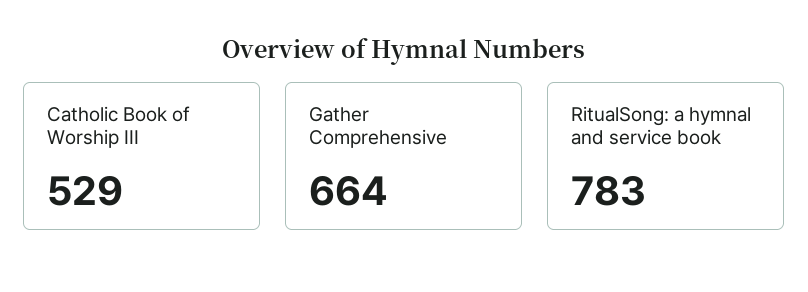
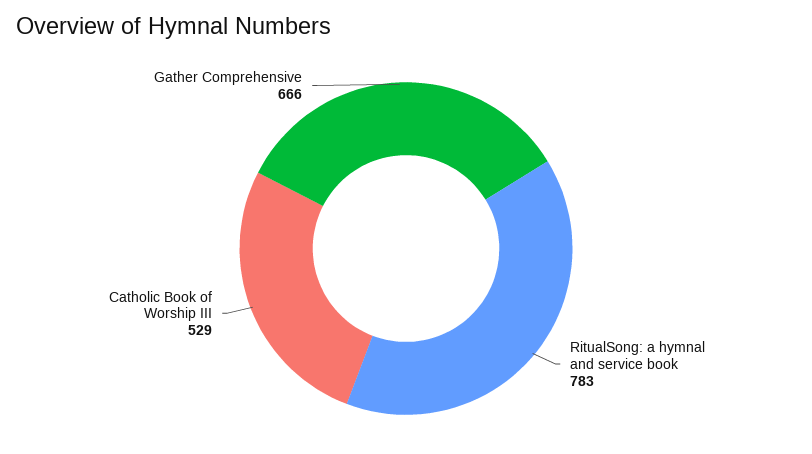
  {
    "Catholic Book of Worship III": 529,
-   "Gather Comprehensive": 664,
+   "Gather Comprehensive": 666,
    "RitualSong: a hymnal and service book": 783
  }

